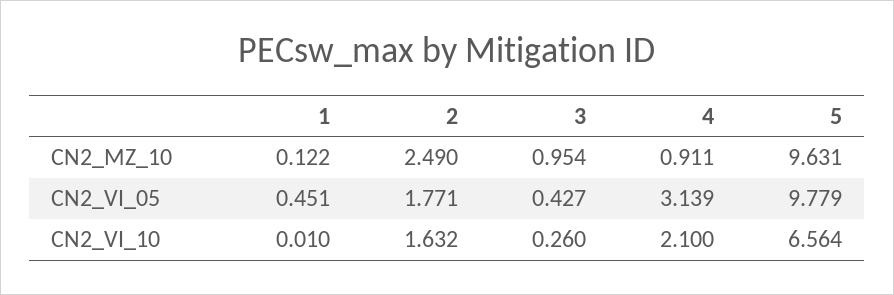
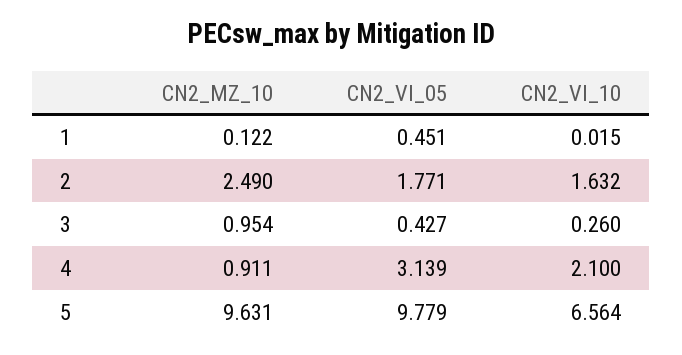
  {
    "1": {
      "CN2_MZ_10": 0.122,
      "CN2_VI_05": 0.451,
-     "CN2_VI_10": 0.01
+     "CN2_VI_10": 0.015
    },
    "2": {
      "CN2_MZ_10": 2.49,
      "CN2_VI_05": 1.771,
      "CN2_VI_10": 1.632
    },
    "3": {
      "CN2_MZ_10": 0.954,
      "CN2_VI_05": 0.427,
      "CN2_VI_10": 0.26
    },
    "4": {
      "CN2_MZ_10": 0.911,
      "CN2_VI_05": 3.139,
      "CN2_VI_10": 2.1
    },
    "5": {
      "CN2_MZ_10": 9.631,
      "CN2_VI_05": 9.779,
      "CN2_VI_10": 6.564
    }
  }

